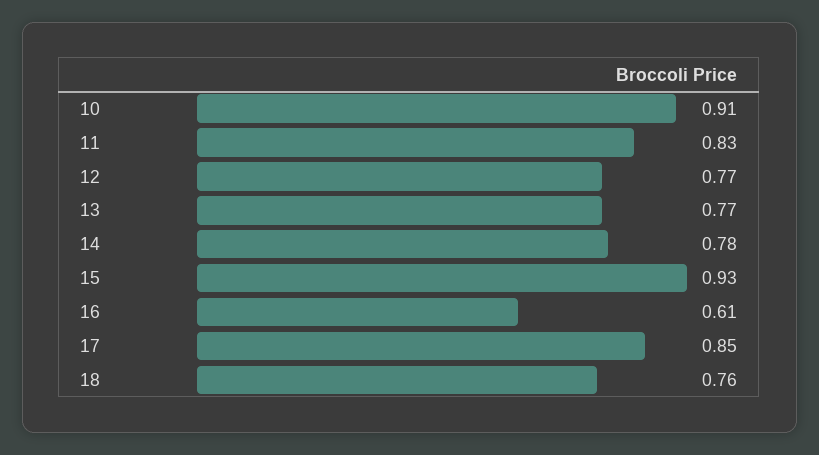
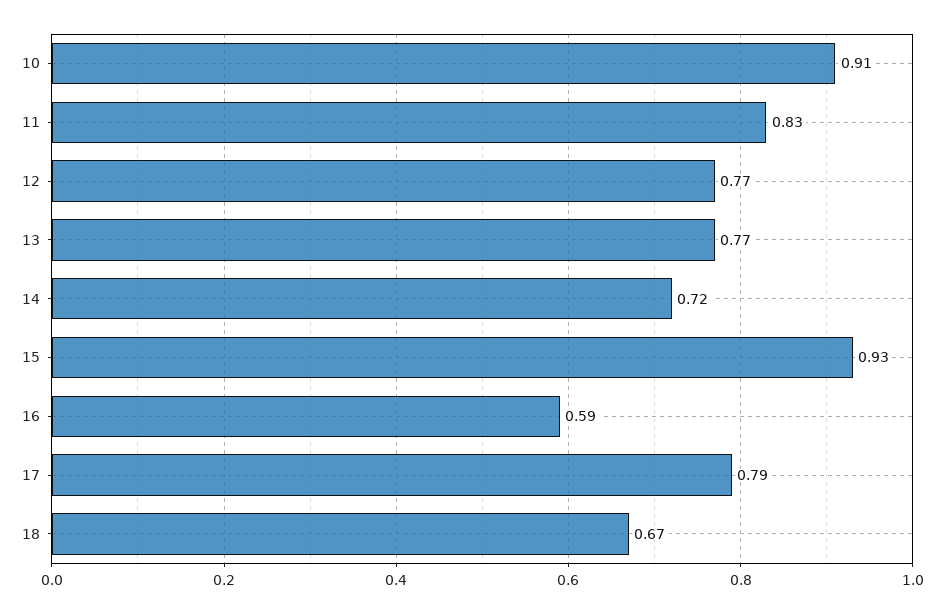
  {
    "10": 0.91,
    "11": 0.83,
    "12": 0.77,
    "13": 0.77,
-   "14": 0.78,
+   "14": 0.72,
    "15": 0.93,
-   "16": 0.61,
+   "16": 0.59,
-   "17": 0.85,
+   "17": 0.79,
-   "18": 0.76
+   "18": 0.67
  }

